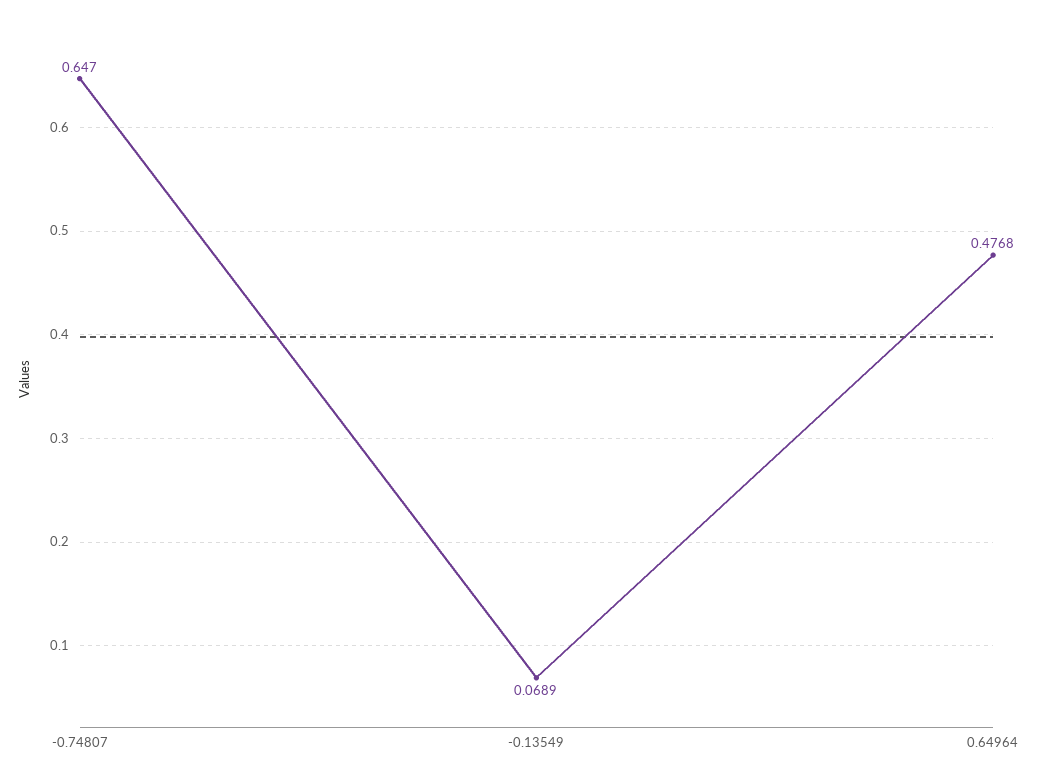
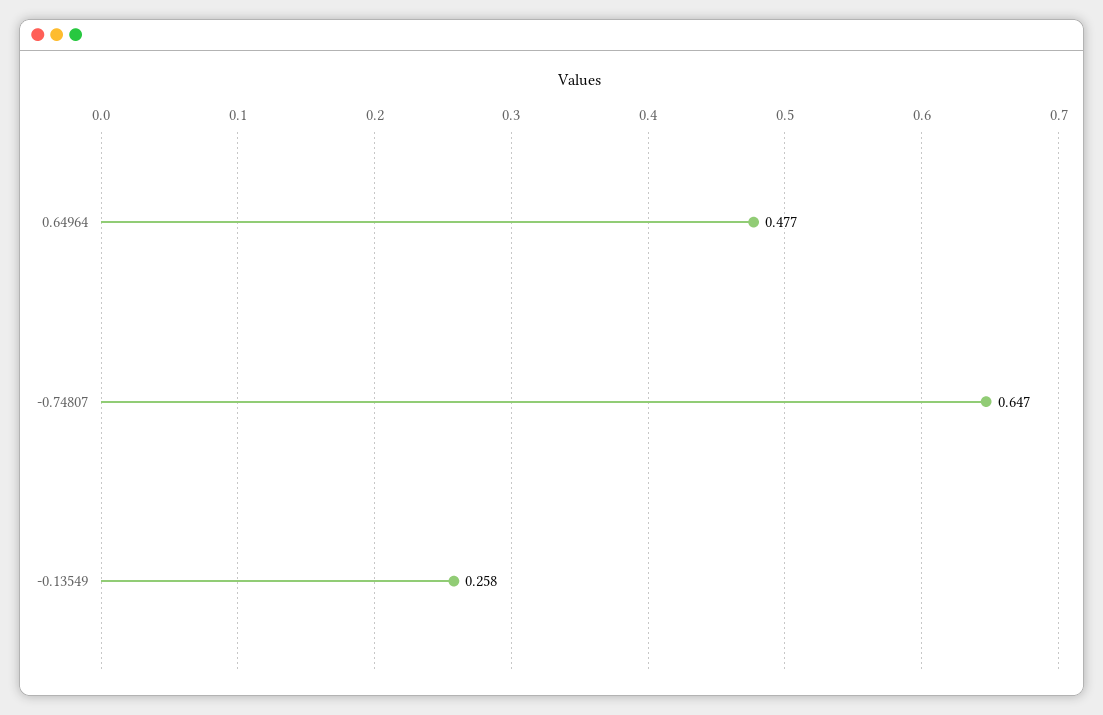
  {
    "-0.74807": 0.647,
-   "-0.13549": 0.0689,
+   "-0.13549": 0.258,
    "0.64964": 0.4768
  }

